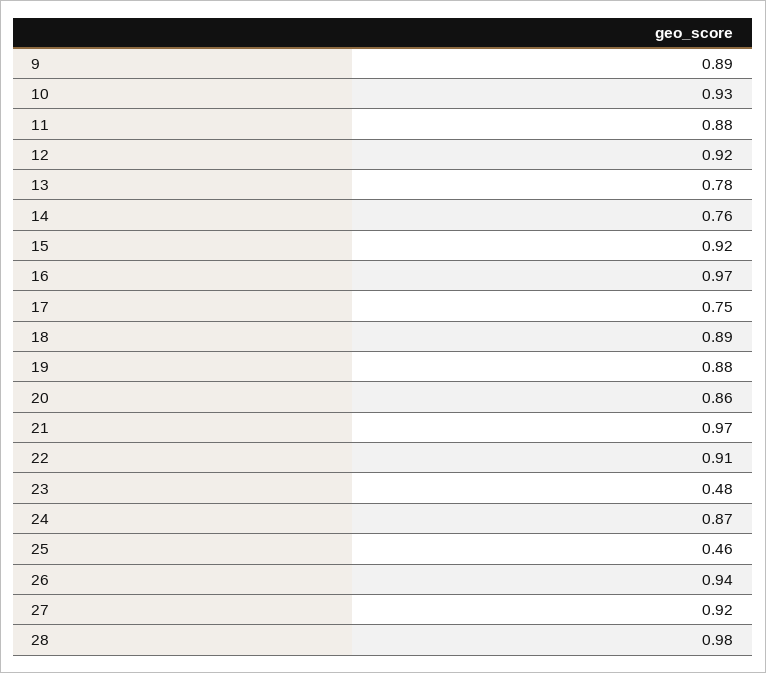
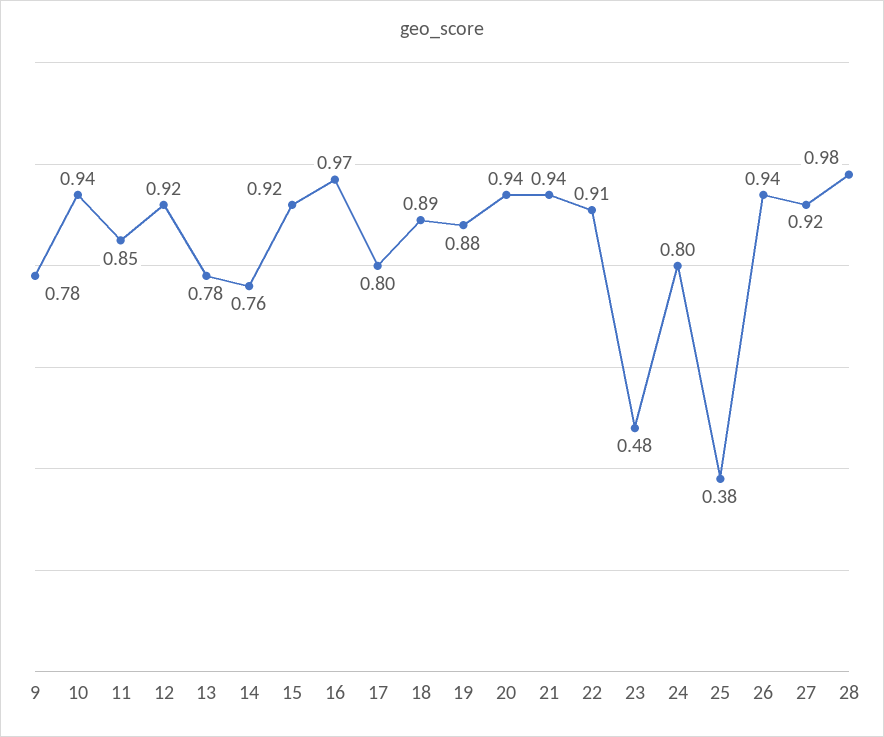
  {
-   "9": 0.89,
+   "9": 0.78,
-   "10": 0.93,
+   "10": 0.94,
-   "11": 0.88,
+   "11": 0.85,
    "12": 0.92,
    "13": 0.78,
    "14": 0.76,
    "15": 0.92,
    "16": 0.97,
-   "17": 0.75,
+   "17": 0.8,
    "18": 0.89,
    "19": 0.88,
-   "20": 0.86,
+   "20": 0.94,
-   "21": 0.97,
+   "21": 0.94,
    "22": 0.91,
    "23": 0.48,
-   "24": 0.87,
+   "24": 0.8,
-   "25": 0.46,
+   "25": 0.38,
    "26": 0.94,
    "27": 0.92,
    "28": 0.98
  }

